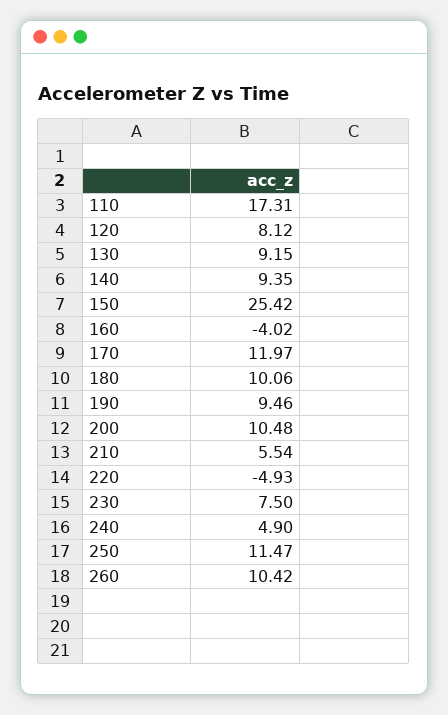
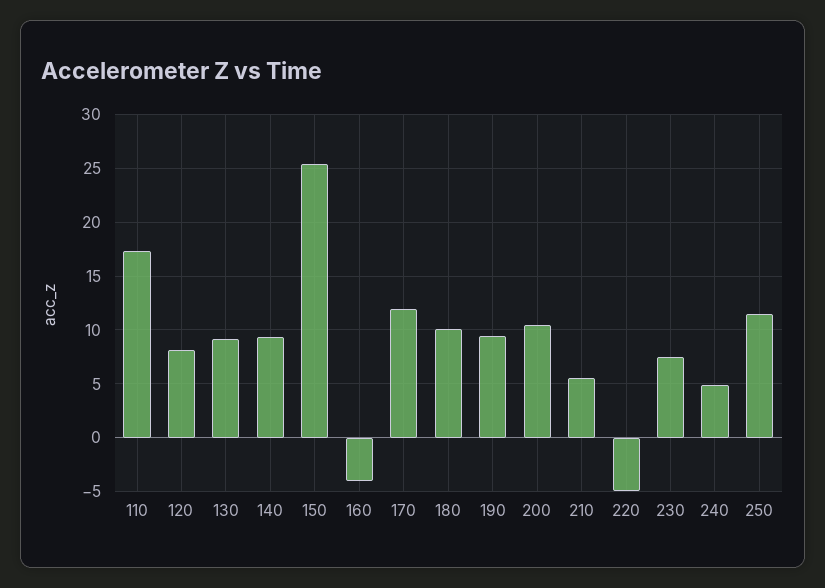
  {
    "110": 17.31,
    "120": 8.12,
    "130": 9.15,
    "140": 9.35,
    "150": 25.42,
    "160": -4.02,
    "170": 11.97,
    "180": 10.06,
    "190": 9.46,
    "200": 10.48,
    "210": 5.54,
    "220": -4.93,
    "230": 7.5,
    "240": 4.9,
-   "250": 11.47,
+   "250": 11.47
-   "260": 10.42
  }

